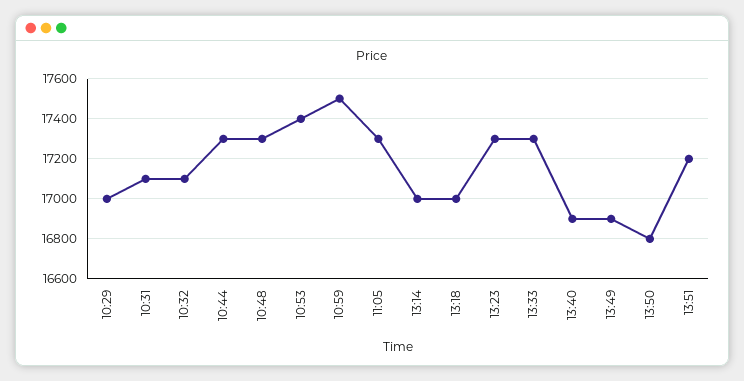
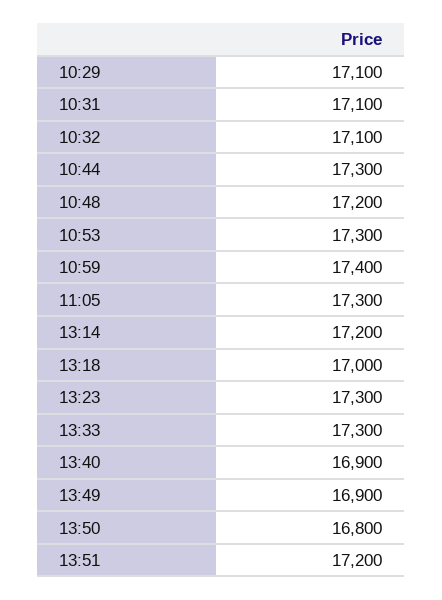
  {
-   "10:29": 17000,
+   "10:29": 17100,
    "10:31": 17100,
    "10:32": 17100,
    "10:44": 17300,
-   "10:48": 17300,
+   "10:48": 17200,
-   "10:53": 17400,
+   "10:53": 17300,
-   "10:59": 17500,
+   "10:59": 17400,
    "11:05": 17300,
-   "13:14": 17000,
+   "13:14": 17200,
    "13:18": 17000,
    "13:23": 17300,
    "13:33": 17300,
    "13:40": 16900,
    "13:49": 16900,
    "13:50": 16800,
    "13:51": 17200
  }

